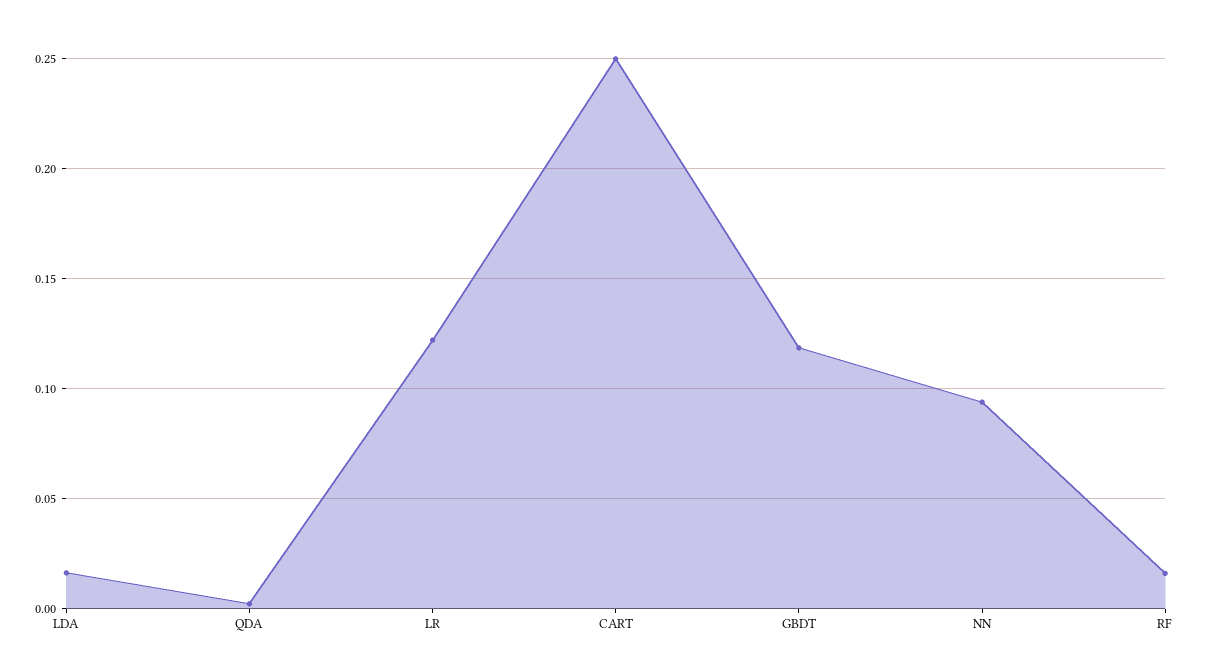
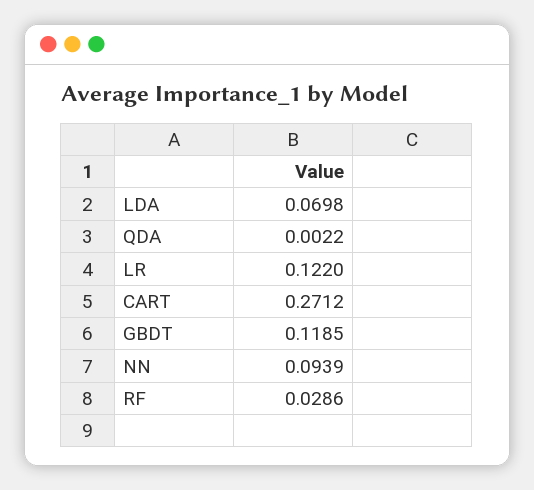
  {
-   "LDA": 0.015,
+   "LDA": 0.0698,
    "QDA": 0.0022,
    "LR": 0.122,
-   "CART": 0.25,
+   "CART": 0.2712,
    "GBDT": 0.1185,
    "NN": 0.0939,
-   "RF": 0.015
+   "RF": 0.0286
  }

